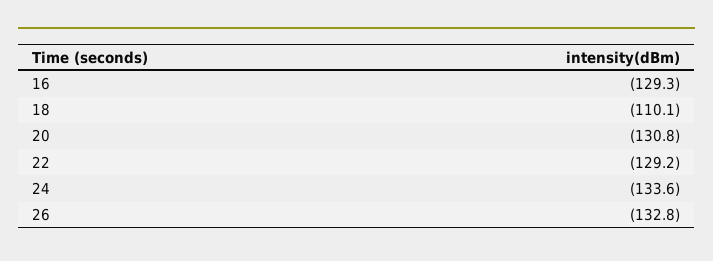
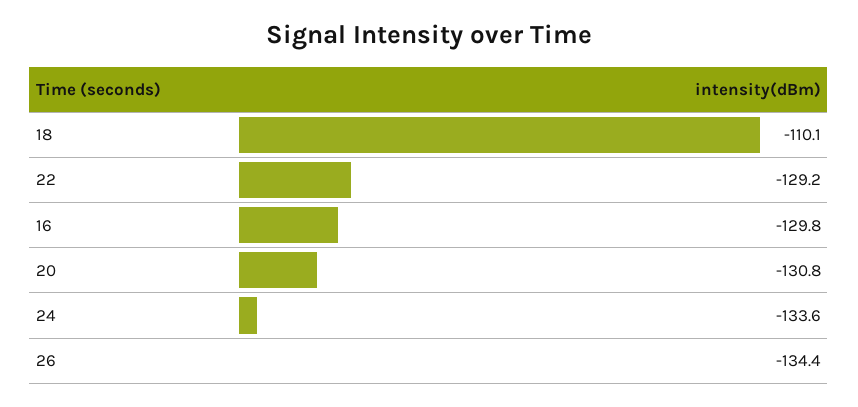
  {
-   "16": -129.3,
+   "16": -129.8,
    "18": -110.1,
    "20": -130.8,
    "22": -129.2,
    "24": -133.6,
-   "26": -132.8
+   "26": -134.4
  }

